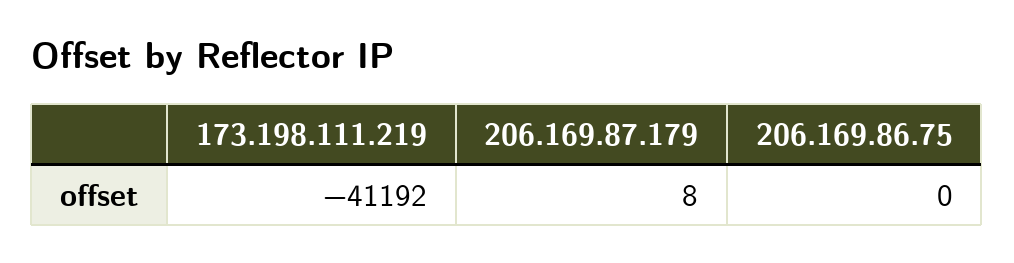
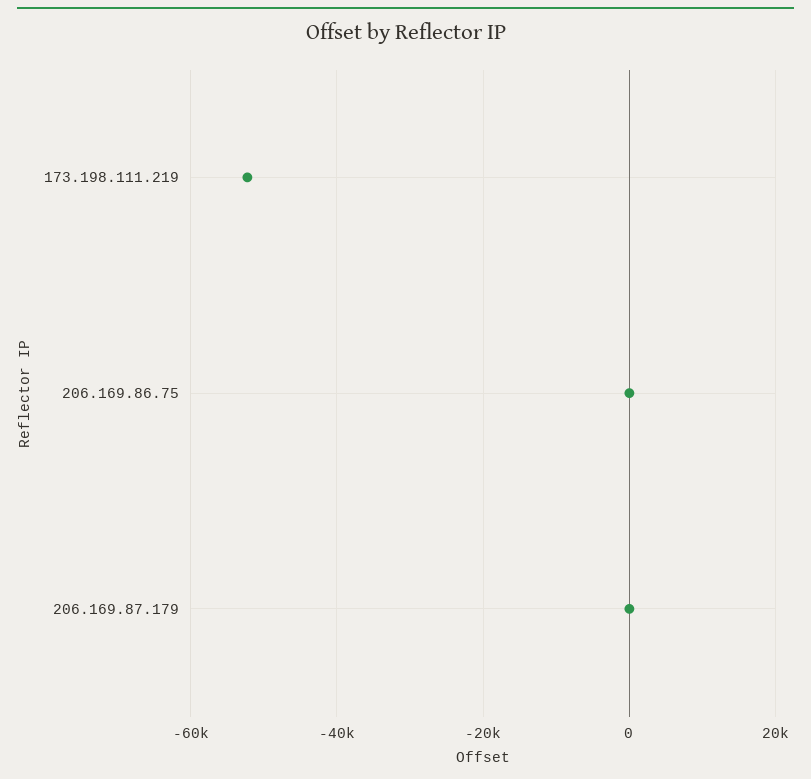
  {
-   "173.198.111.219": -41192,
+   "173.198.111.219": -52000,
    "206.169.87.179": 8,
    "206.169.86.75": 0
  }

